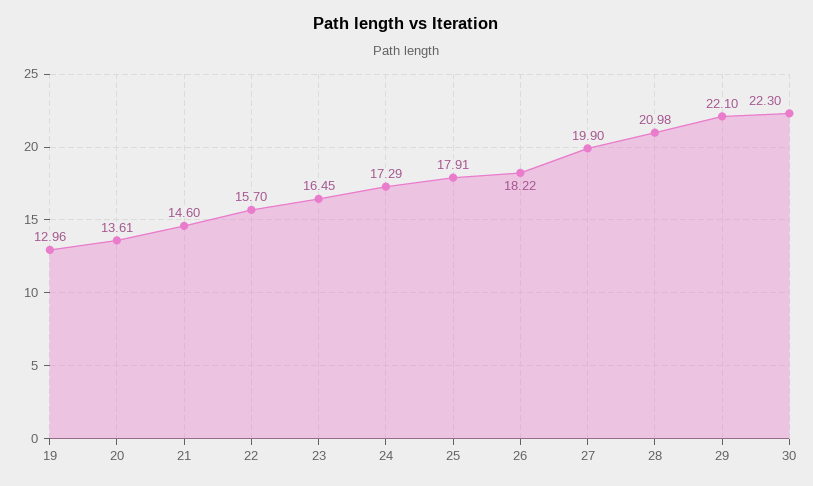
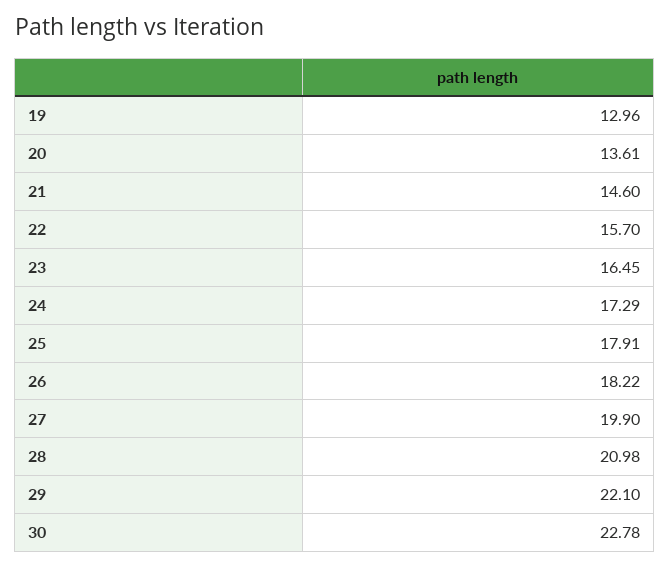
  {
    "19": 12.96,
    "20": 13.61,
    "21": 14.6,
    "22": 15.7,
    "23": 16.45,
    "24": 17.29,
    "25": 17.91,
    "26": 18.22,
    "27": 19.9,
    "28": 20.98,
    "29": 22.1,
-   "30": 22.3
+   "30": 22.78
  }

